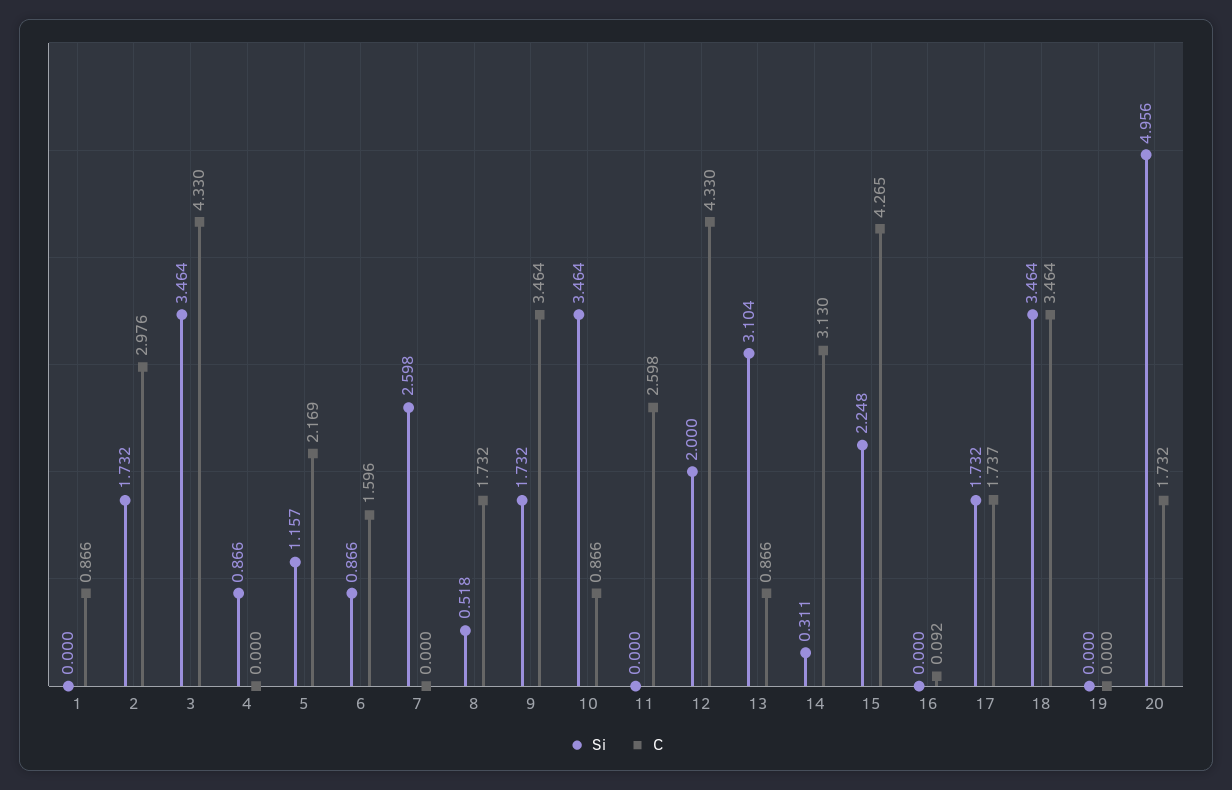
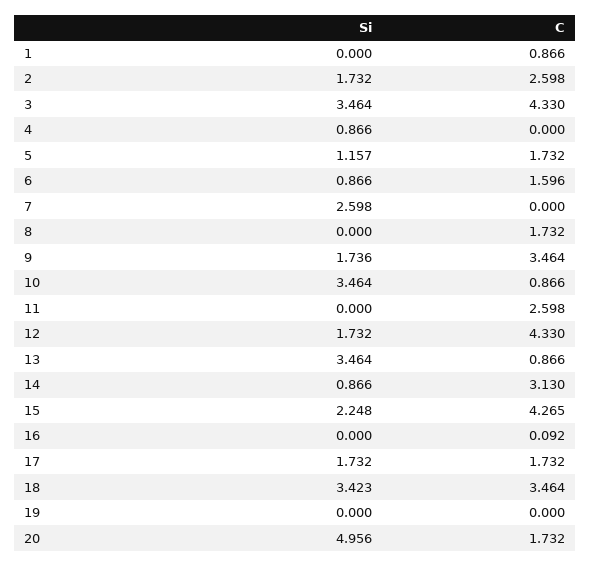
  {
    "Si": {
      "1": 0,
      "2": 1.732,
      "3": 3.464,
      "4": 0.866,
      "5": 1.157,
      "6": 0.866,
      "7": 2.598,
-     "8": 0.518,
+     "8": 0,
-     "9": 1.732,
+     "9": 1.736,
      "10": 3.464,
      "11": 0,
-     "12": 2,
+     "12": 1.732,
-     "13": 3.104,
+     "13": 3.464,
-     "14": 0.311,
+     "14": 0.866,
      "15": 2.248,
      "16": 0,
      "17": 1.732,
-     "18": 3.464,
+     "18": 3.423,
      "19": 0,
      "20": 4.956
    },
    "C": {
      "1": 0.866,
-     "2": 2.976,
+     "2": 2.598,
      "3": 4.33,
      "4": 0,
-     "5": 2.169,
+     "5": 1.732,
      "6": 1.596,
      "7": 0,
      "8": 1.732,
      "9": 3.464,
      "10": 0.866,
      "11": 2.598,
      "12": 4.33,
      "13": 0.866,
      "14": 3.13,
      "15": 4.265,
      "16": 0.092,
-     "17": 1.737,
+     "17": 1.732,
      "18": 3.464,
      "19": 0,
      "20": 1.732
    }
  }

